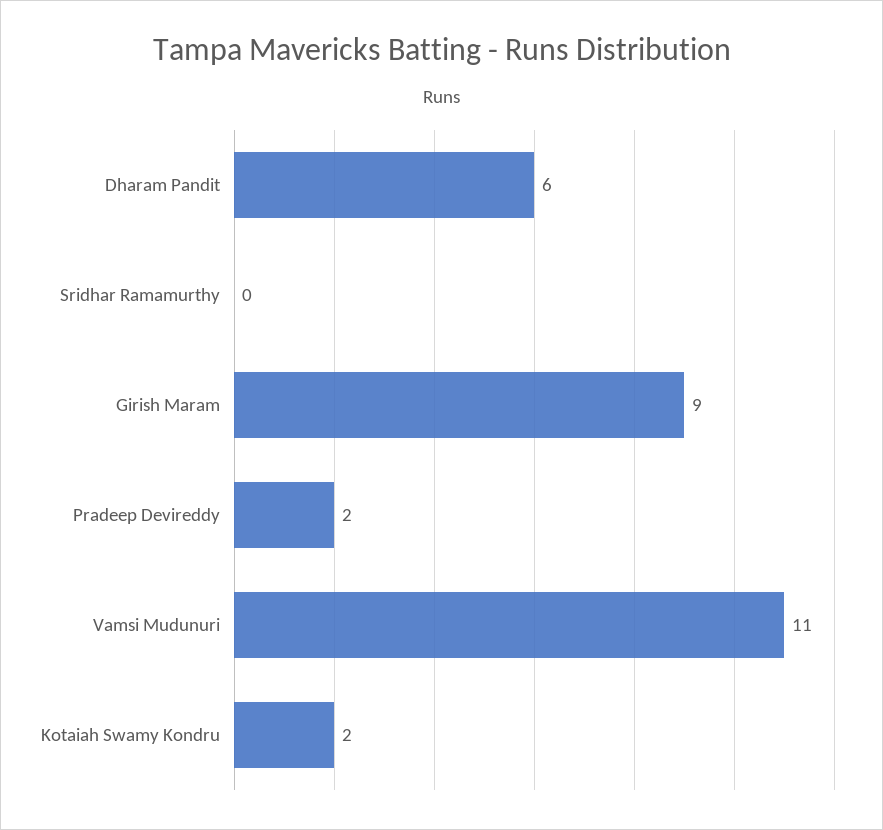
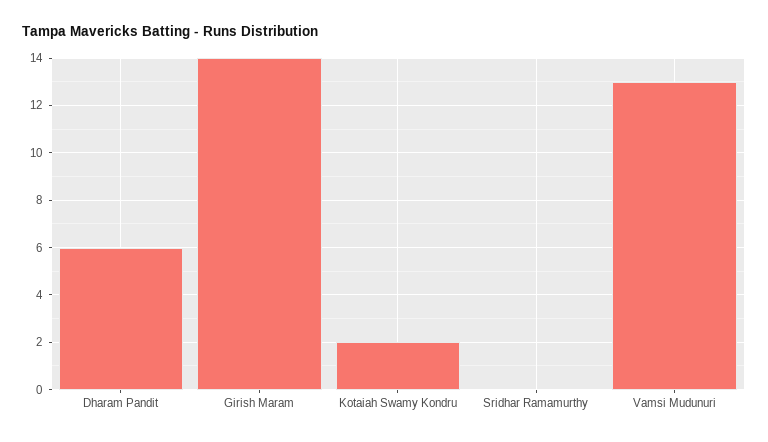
  {
    "Dharam Pandit": 6,
    "Sridhar Ramamurthy": 0,
-   "Girish Maram": 9,
+   "Girish Maram": 14,
-   "Pradeep Devireddy": 2,
-   "Vamsi Mudunuri": 11,
+   "Vamsi Mudunuri": 13,
    "Kotaiah Swamy Kondru": 2
  }

